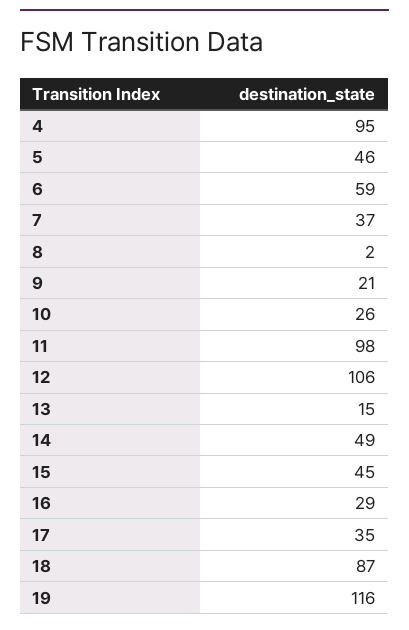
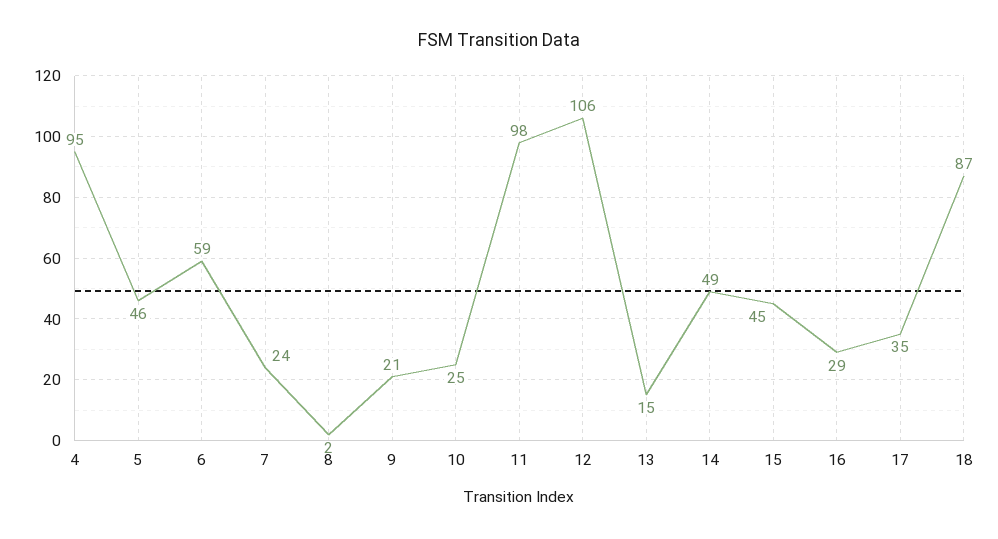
  {
    "4": 95,
    "5": 46,
    "6": 59,
-   "7": 37,
+   "7": 24,
    "8": 2,
    "9": 21,
-   "10": 26,
+   "10": 25,
    "11": 98,
    "12": 106,
    "13": 15,
    "14": 49,
    "15": 45,
    "16": 29,
    "17": 35,
-   "18": 87,
+   "18": 87
-   "19": 116
  }

